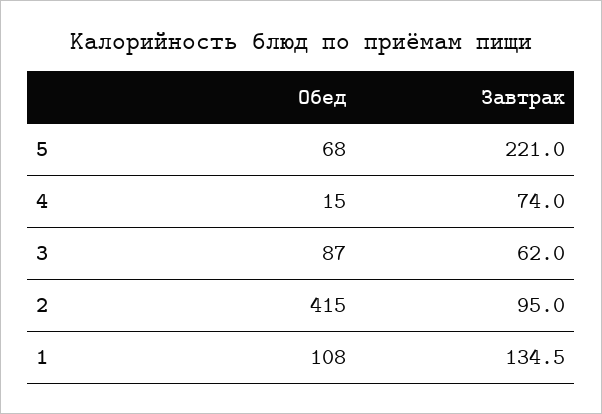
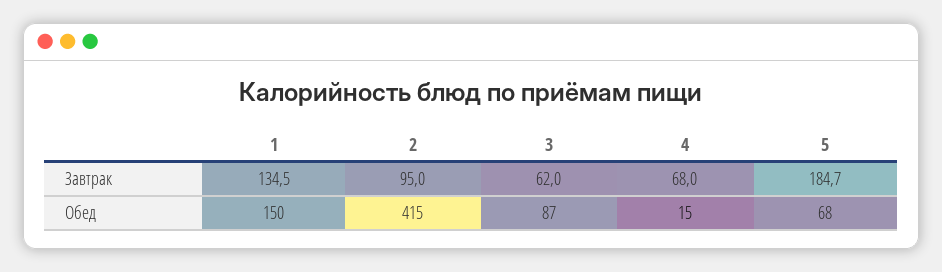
  {
    "Обед": {
      "5": 68,
      "4": 15,
      "3": 87,
      "2": 415,
-     "1": 108
+     "1": 150
    },
    "Завтрак": {
-     "5": 221,
+     "5": 184.7,
-     "4": 74,
+     "4": 68,
      "3": 62,
      "2": 95,
      "1": 134.5
    }
  }

